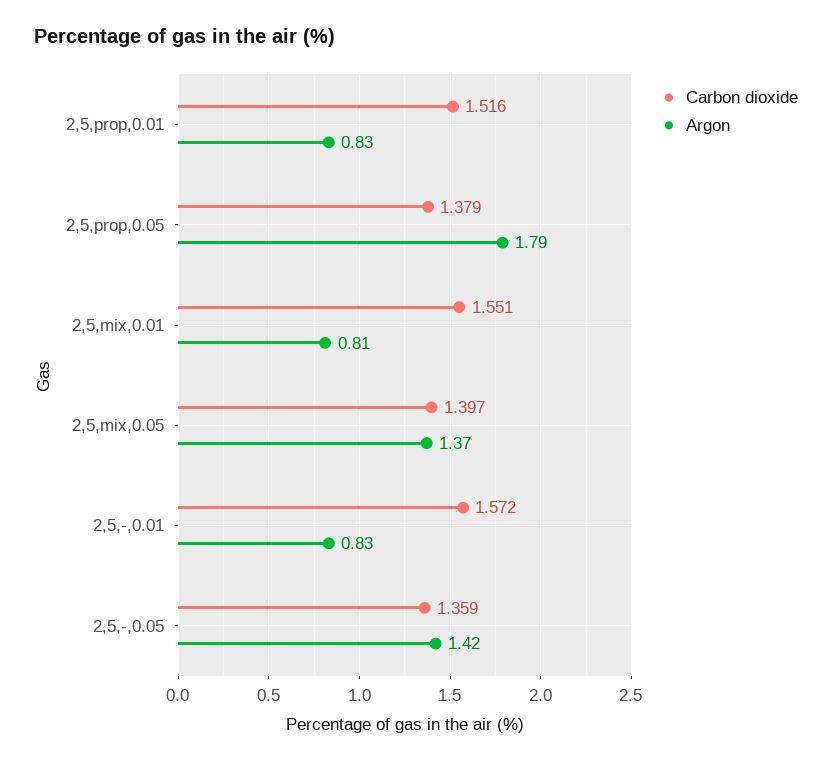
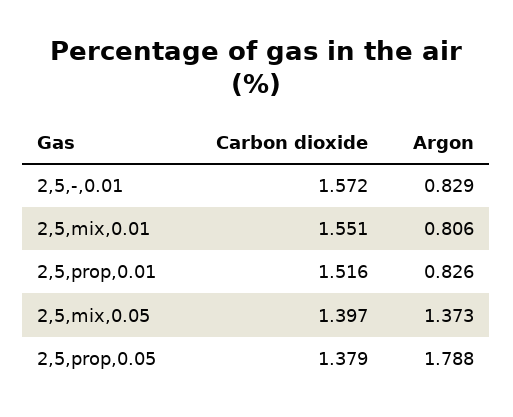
  {
    "Carbon dioxide": {
      "2,5,prop,0.01": 1.516,
      "2,5,prop,0.05": 1.379,
      "2,5,mix,0.01": 1.551,
      "2,5,mix,0.05": 1.397,
-     "2,5,-,0.01": 1.572,
+     "2,5,-,0.01": 1.572
-     "2,5,-,0.05": 1.359
    },
    "Argon": {
      "2,5,prop,0.01": 0.826,
      "2,5,prop,0.05": 1.788,
      "2,5,mix,0.01": 0.806,
      "2,5,mix,0.05": 1.373,
-     "2,5,-,0.01": 0.829,
+     "2,5,-,0.01": 0.829
-     "2,5,-,0.05": 1.42
    }
  }

